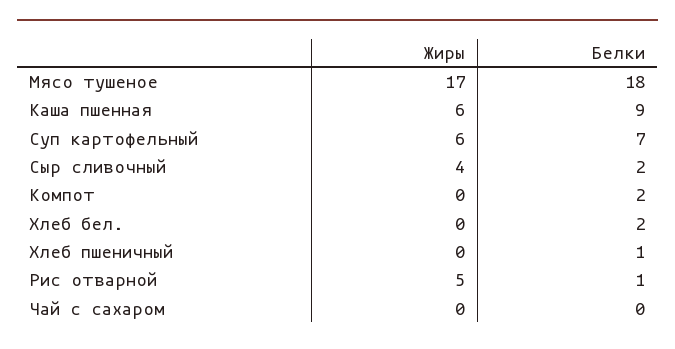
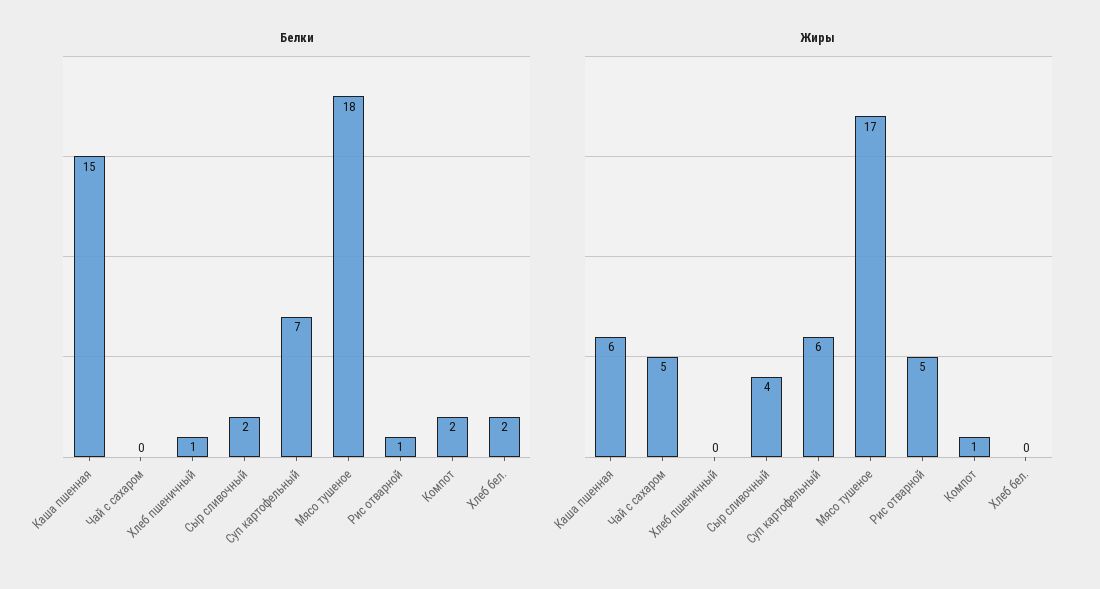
  {
    "Жиры": {
      "Мясо тушеное": 17,
      "Каша пшенная": 6,
      "Суп картофельный": 6,
      "Сыр сливочный": 4,
-     "Компот": 0,
+     "Компот": 1,
      "Хлеб бел.": 0,
      "Хлеб пшеничный": 0,
      "Рис отварной": 5,
-     "Чай с сахаром": 0
+     "Чай с сахаром": 5
    },
    "Белки": {
      "Мясо тушеное": 18,
-     "Каша пшенная": 9,
+     "Каша пшенная": 15,
      "Суп картофельный": 7,
      "Сыр сливочный": 2,
      "Компот": 2,
      "Хлеб бел.": 2,
      "Хлеб пшеничный": 1,
      "Рис отварной": 1,
      "Чай с сахаром": 0
    }
  }

